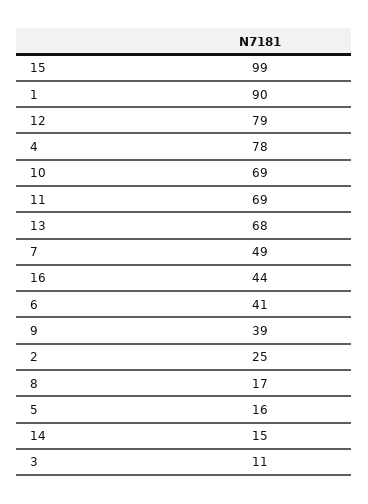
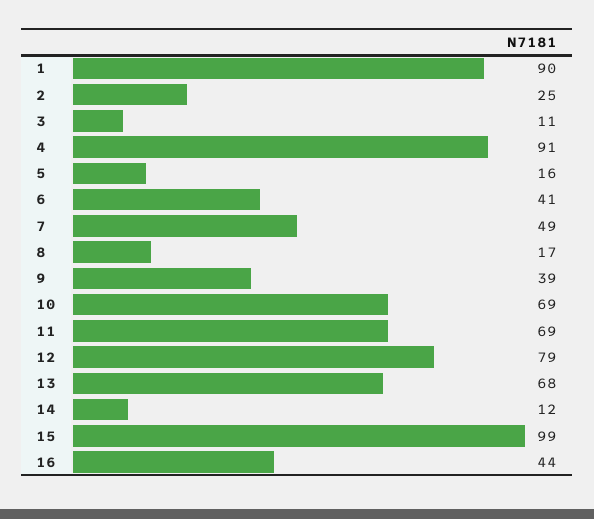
  {
    "15": 99,
    "1": 90,
    "12": 79,
-   "4": 78,
+   "4": 91,
    "10": 69,
    "11": 69,
    "13": 68,
    "7": 49,
    "16": 44,
    "6": 41,
    "9": 39,
    "2": 25,
    "8": 17,
    "5": 16,
-   "14": 15,
+   "14": 12,
    "3": 11
  }

